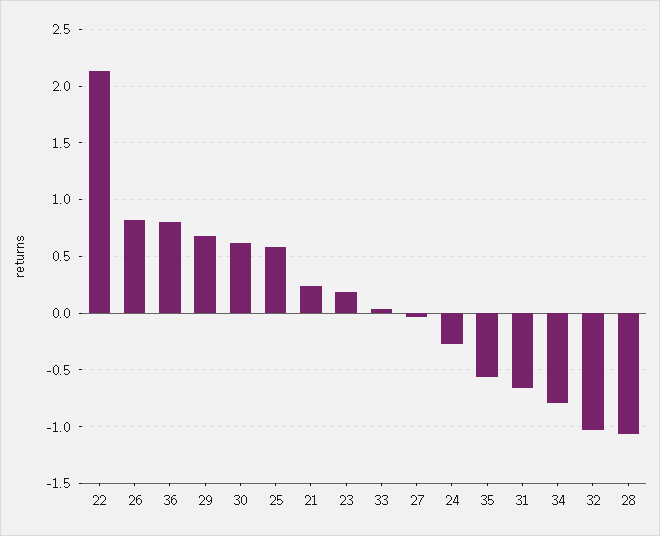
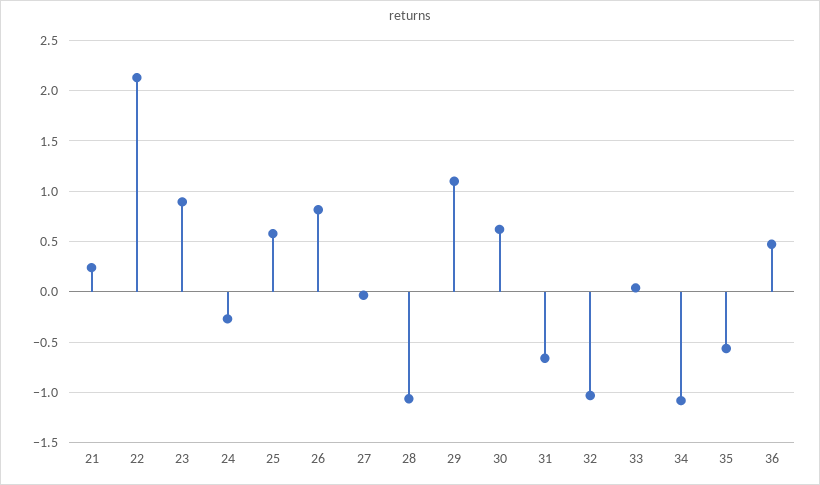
  {
    "22": 2.1,
    "26": 0.8,
-   "36": 0.8,
+   "36": 0.5,
-   "29": 0.7,
+   "29": 1.1,
    "30": 0.6,
    "25": 0.6,
    "21": 0.2,
-   "23": 0.2,
+   "23": 0.9,
    "33": 0,
    "27": 0,
    "24": -0.3,
    "35": -0.6,
    "31": -0.7,
-   "34": -0.8,
+   "34": -1.1,
    "32": -1,
    "28": -1.1
  }

